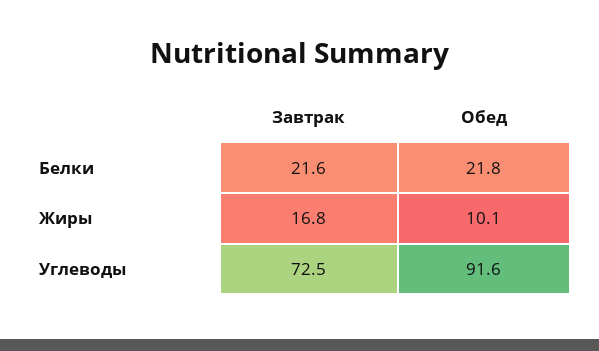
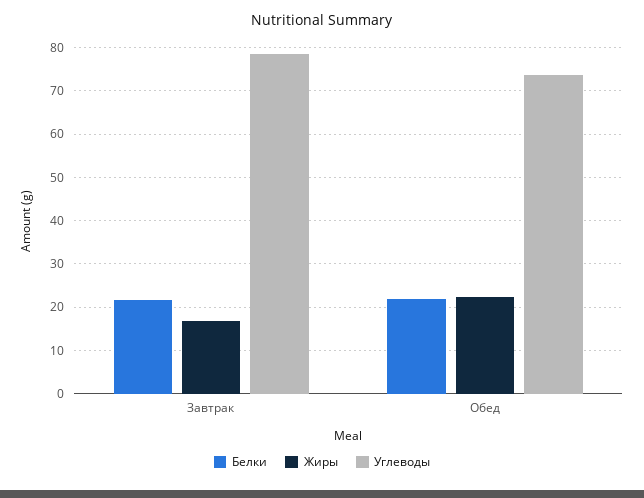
  {
    "Белки": {
      "Завтрак": 21.6,
      "Обед": 21.8
    },
    "Жиры": {
      "Завтрак": 16.8,
-     "Обед": 10.1
+     "Обед": 22
    },
    "Углеводы": {
-     "Завтрак": 72.5,
+     "Завтрак": 78,
-     "Обед": 91.6
+     "Обед": 74
    }
  }

